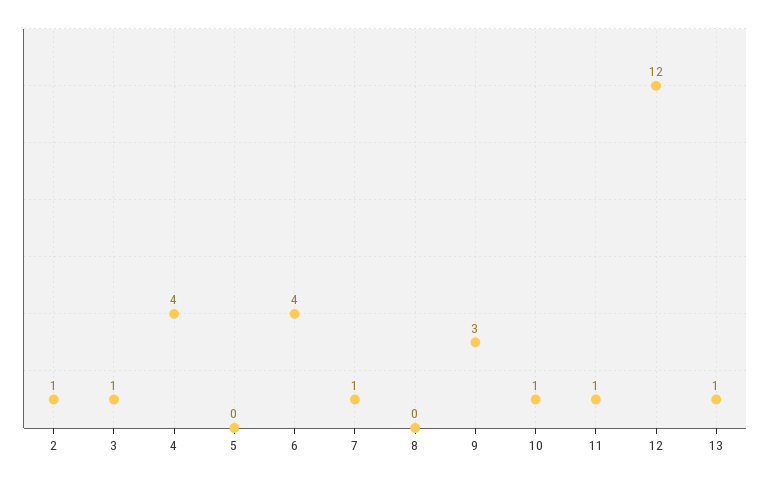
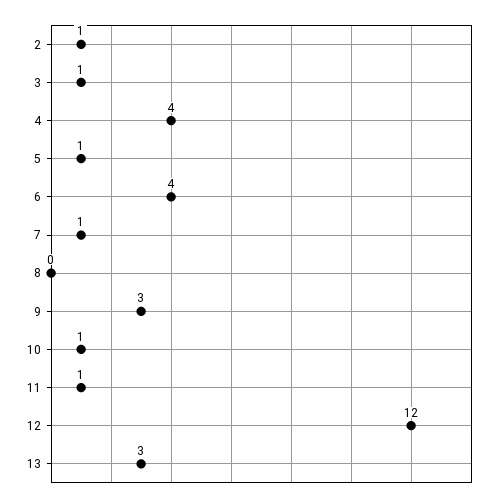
  {
    "2": 1,
    "3": 1,
    "4": 4,
-   "5": 0,
+   "5": 1,
    "6": 4,
    "7": 1,
    "8": 0,
    "9": 3,
    "10": 1,
    "11": 1,
    "12": 12,
-   "13": 1
+   "13": 3
  }

